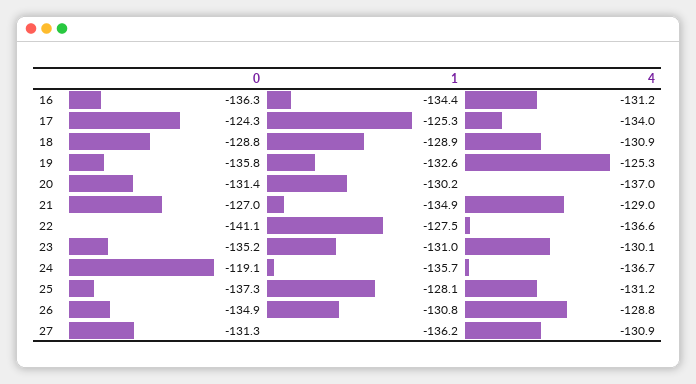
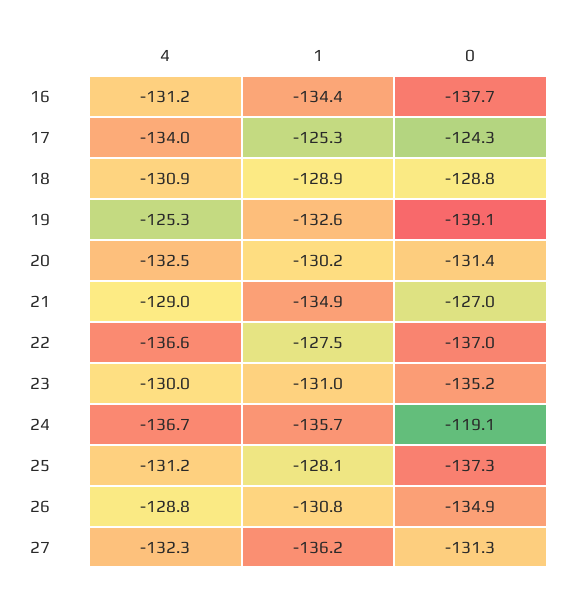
  {
    "0": {
-     "16": -136.3,
+     "16": -137.7,
      "17": -124.3,
      "18": -128.8,
-     "19": -135.8,
+     "19": -139.1,
      "20": -131.4,
      "21": -127,
-     "22": -141.1,
+     "22": -137,
      "23": -135.2,
      "24": -119.1,
      "25": -137.3,
      "26": -134.9,
      "27": -131.3
    },
    "1": {
      "16": -134.4,
      "17": -125.3,
      "18": -128.9,
      "19": -132.6,
      "20": -130.2,
      "21": -134.9,
      "22": -127.5,
      "23": -131,
      "24": -135.7,
      "25": -128.1,
      "26": -130.8,
      "27": -136.2
    },
    "4": {
      "16": -131.2,
      "17": -134,
      "18": -130.9,
      "19": -125.3,
-     "20": -137,
+     "20": -132.5,
      "21": -129,
      "22": -136.6,
-     "23": -130.1,
+     "23": -130,
      "24": -136.7,
      "25": -131.2,
      "26": -128.8,
-     "27": -130.9
+     "27": -132.3
    }
  }

